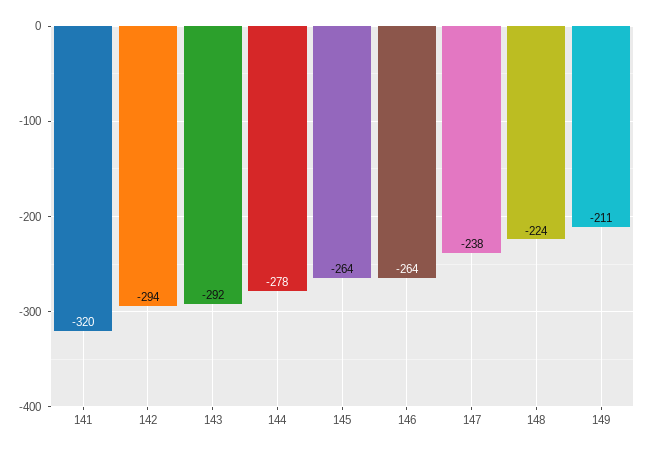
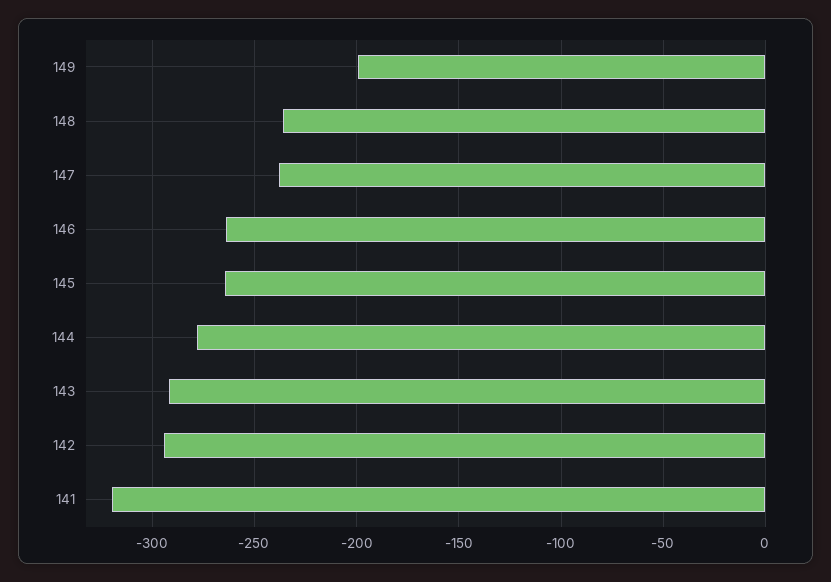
  {
    "141": -320,
    "142": -294,
    "143": -292,
    "144": -278,
    "145": -264,
    "146": -264,
    "147": -238,
-   "148": -224,
+   "148": -235,
-   "149": -211
+   "149": -200
  }

